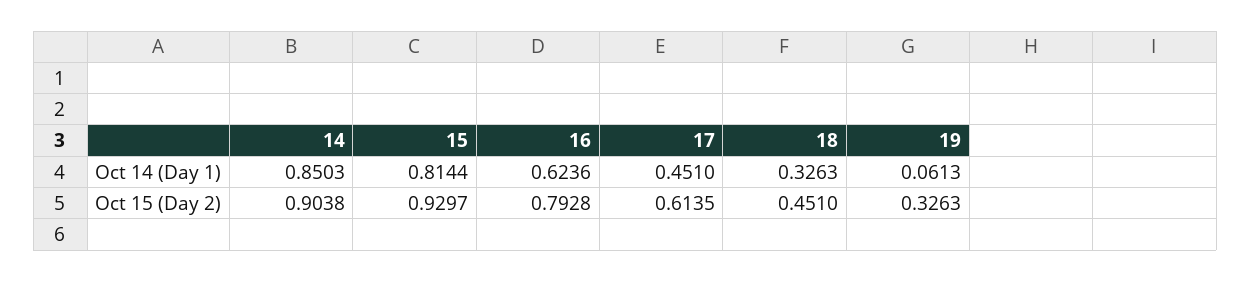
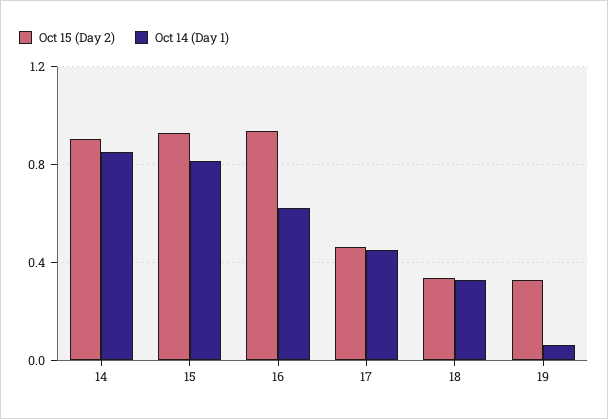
  {
    "Oct 14 (Day 1)": {
      "14": 0.8503,
      "15": 0.8144,
      "16": 0.6236,
      "17": 0.451,
      "18": 0.3263,
      "19": 0.0613
    },
    "Oct 15 (Day 2)": {
      "14": 0.9038,
      "15": 0.9297,
-     "16": 0.7928,
+     "16": 0.95,
-     "17": 0.6135,
+     "17": 0.45,
-     "18": 0.451,
+     "18": 0.35,
      "19": 0.3263
    }
  }

